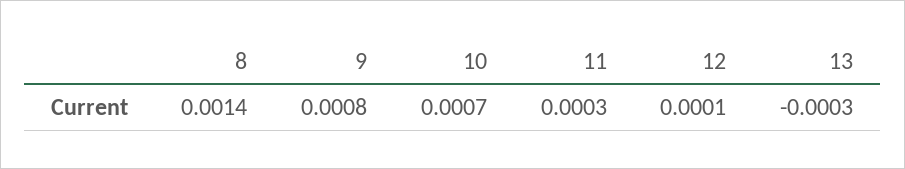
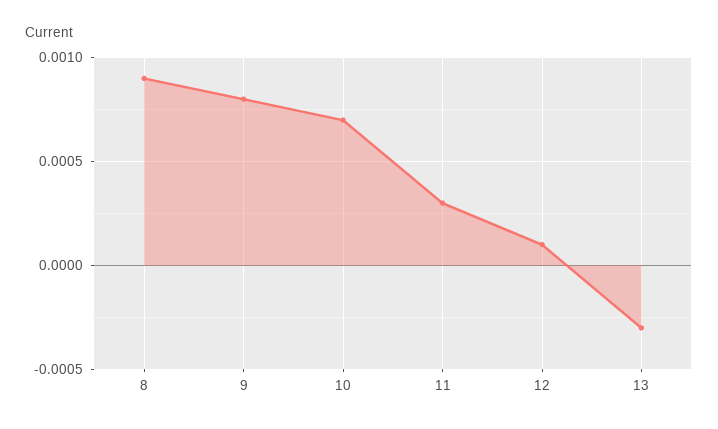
  {
-   "8": 0.0014,
+   "8": 0.0009,
    "9": 0.0008,
    "10": 0.0007,
    "11": 0.0003,
    "12": 0.0001,
    "13": -0.0003
  }

